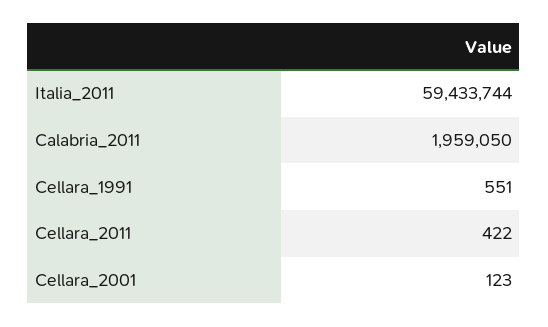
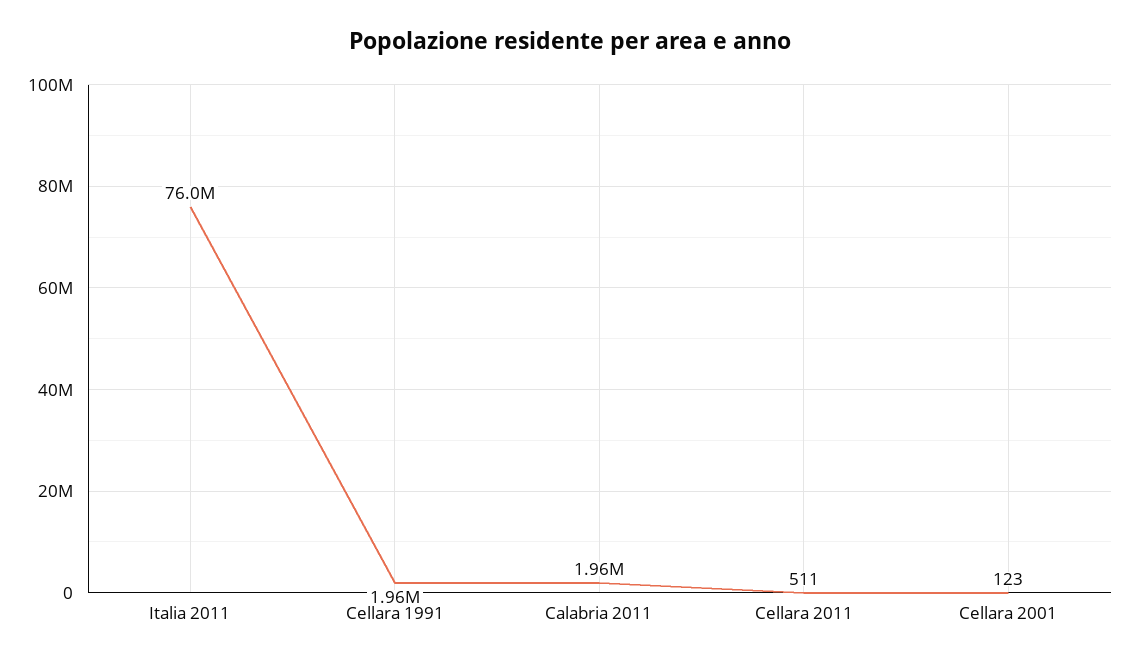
  {
-   "Italia_2011": 59433744,
+   "Italia_2011": 76000000,
    "Calabria_2011": 1959050,
-   "Cellara_1991": 551,
+   "Cellara_1991": 1960000,
-   "Cellara_2011": 422,
+   "Cellara_2011": 511,
    "Cellara_2001": 123
  }

